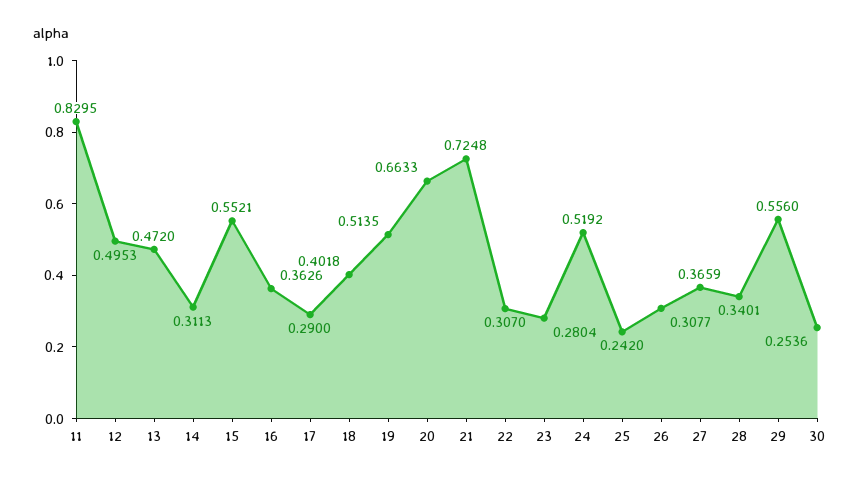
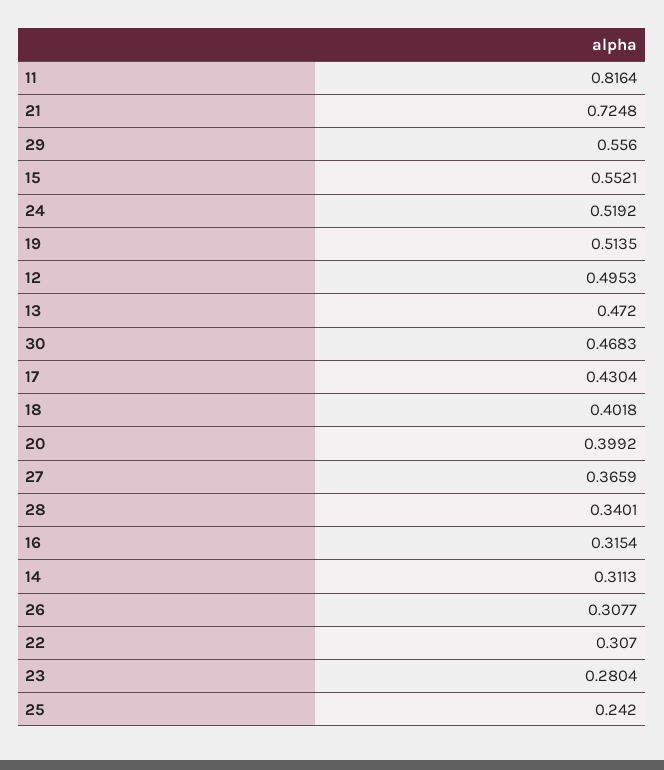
  {
-   "11": 0.8295,
+   "11": 0.8164,
    "12": 0.4953,
    "13": 0.472,
    "14": 0.3113,
    "15": 0.5521,
-   "16": 0.3626,
+   "16": 0.3154,
-   "17": 0.29,
+   "17": 0.4304,
    "18": 0.4018,
    "19": 0.5135,
-   "20": 0.6633,
+   "20": 0.3992,
    "21": 0.7248,
    "22": 0.307,
    "23": 0.2804,
    "24": 0.5192,
    "25": 0.242,
    "26": 0.3077,
    "27": 0.3659,
    "28": 0.3401,
    "29": 0.556,
-   "30": 0.2536
+   "30": 0.4683
  }

